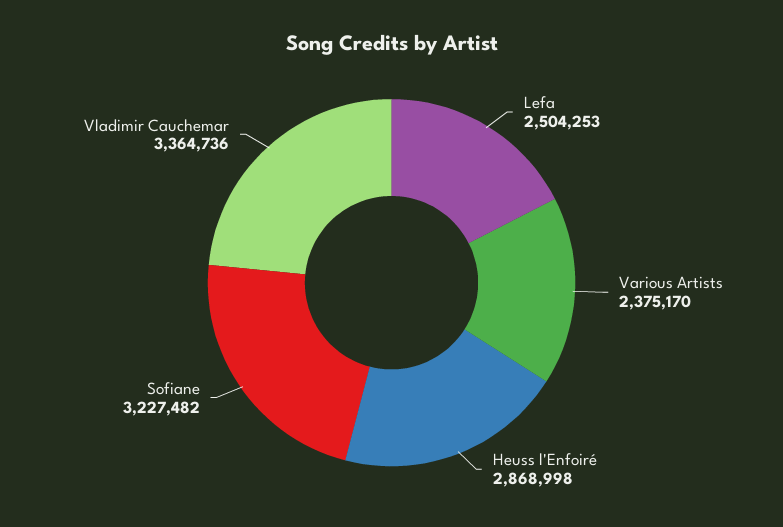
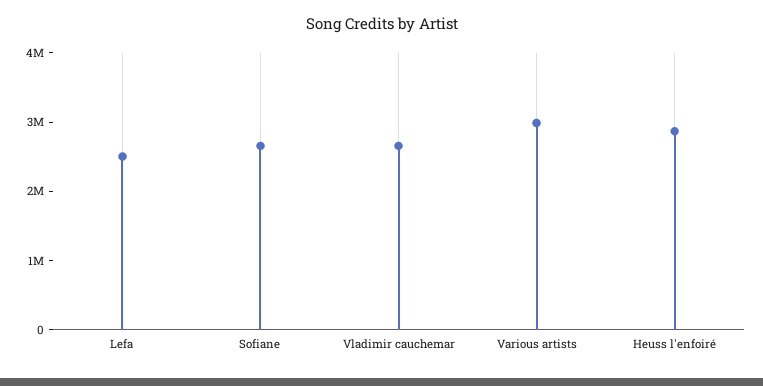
  {
    "Lefa": 2504253,
-   "Various Artists": 2375170,
+   "Various Artists": 3000000,
    "Heuss l'Enfoiré": 2868998,
-   "Sofiane": 3227482,
+   "Sofiane": 2600000,
-   "Vladimir Cauchemar": 3364736
+   "Vladimir Cauchemar": 2600000
  }

